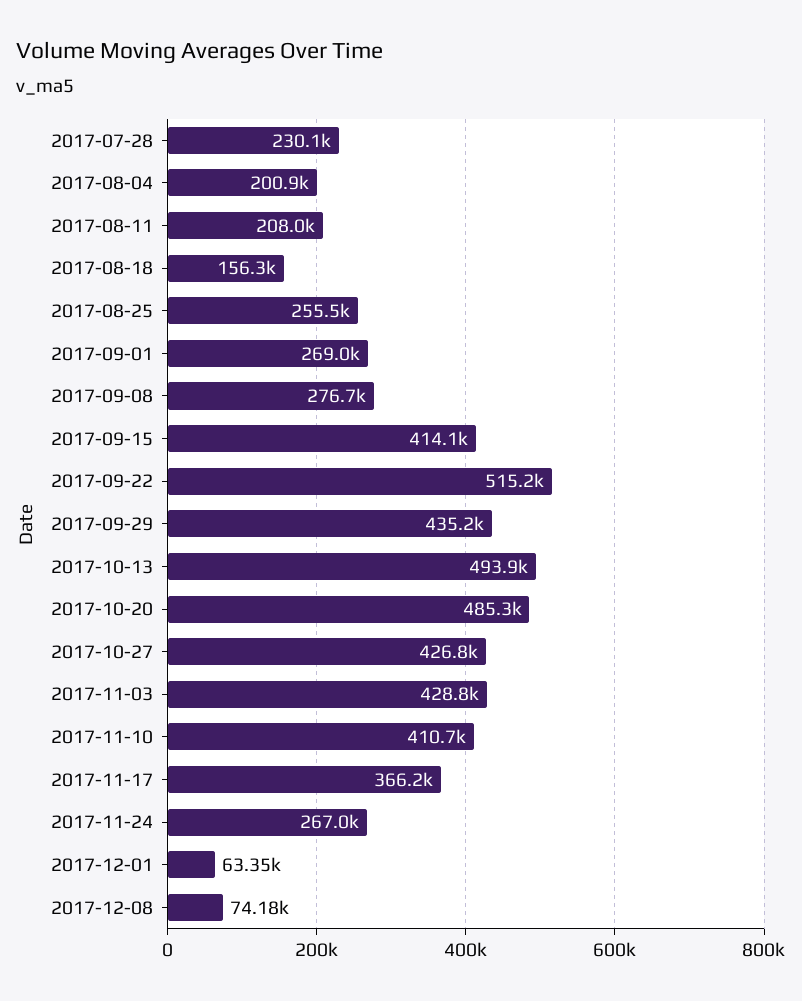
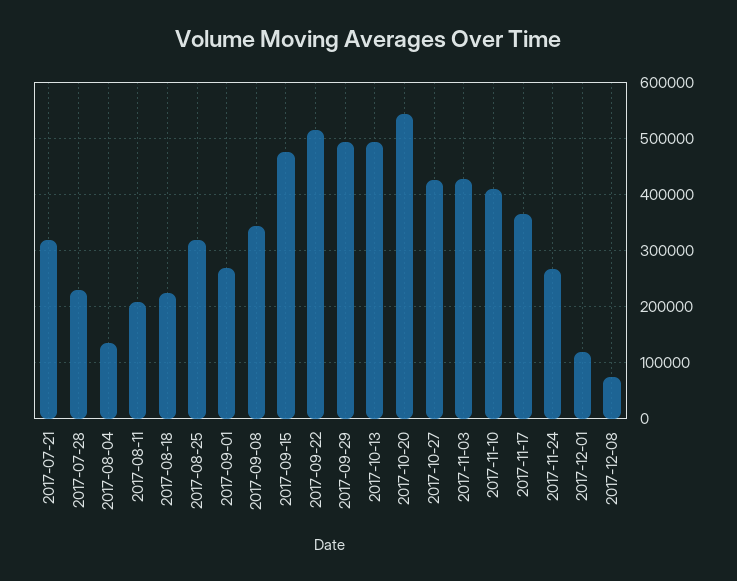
  {
    "2017-07-28": 230100,
-   "2017-08-04": 200900,
+   "2017-08-04": 140000,
    "2017-08-11": 208000,
-   "2017-08-18": 156300,
+   "2017-08-18": 220000,
-   "2017-08-25": 255500,
+   "2017-08-25": 320000,
    "2017-09-01": 269000,
-   "2017-09-08": 276700,
+   "2017-09-08": 340000,
-   "2017-09-15": 414100,
+   "2017-09-15": 480000,
    "2017-09-22": 515200,
-   "2017-09-29": 435200,
+   "2017-09-29": 500000,
    "2017-10-13": 493900,
-   "2017-10-20": 485300,
+   "2017-10-20": 540000,
    "2017-10-27": 426800,
    "2017-11-03": 428800,
    "2017-11-10": 410700,
    "2017-11-17": 366200,
    "2017-11-24": 267000,
-   "2017-12-01": 63350,
+   "2017-12-01": 120000,
-   "2017-12-08": 74180
+   "2017-12-08": 74180,
+   "2017-07-21": 320000
  }

